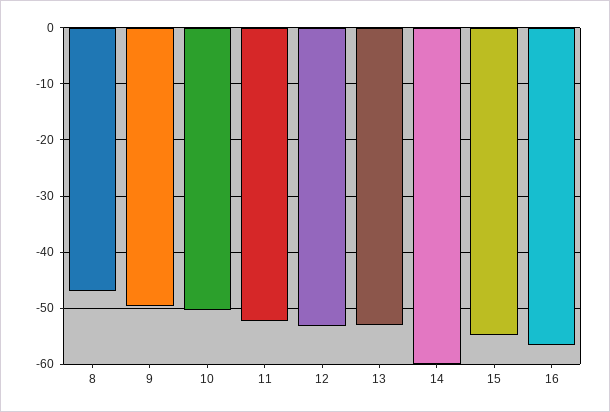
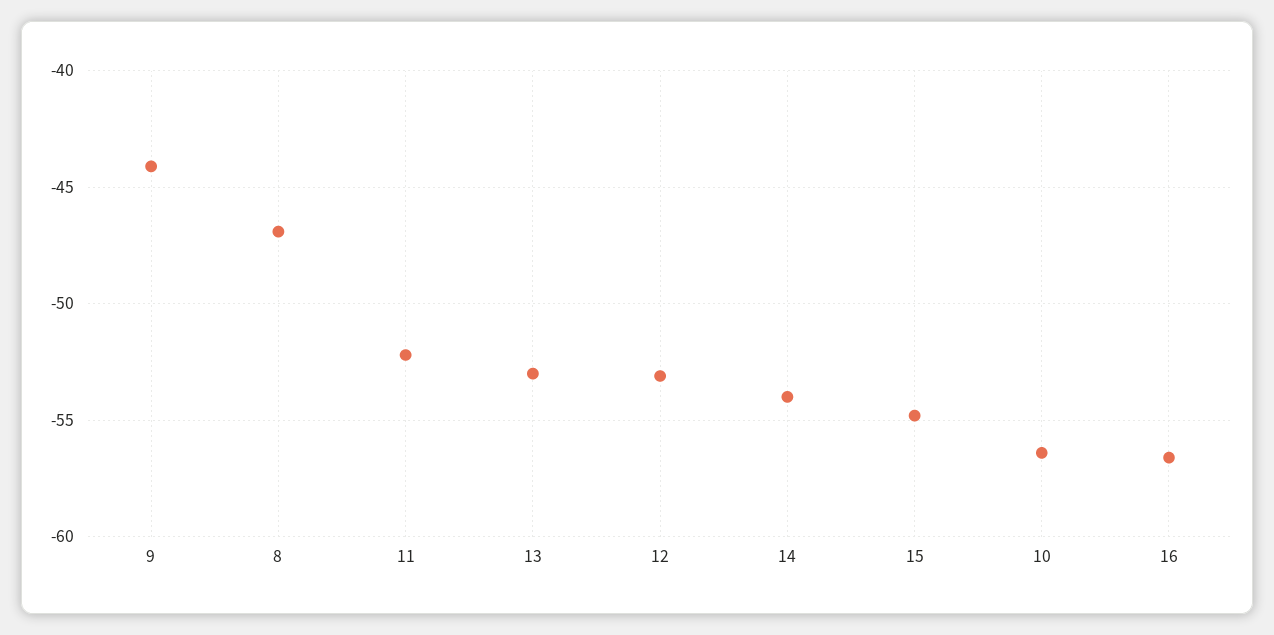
  {
    "8": -47,
-   "9": -50,
+   "9": -44,
-   "10": -50,
+   "10": -56.5,
    "11": -52,
    "12": -53,
    "13": -53,
-   "14": -60,
+   "14": -54,
    "15": -55,
    "16": -56.5
  }

